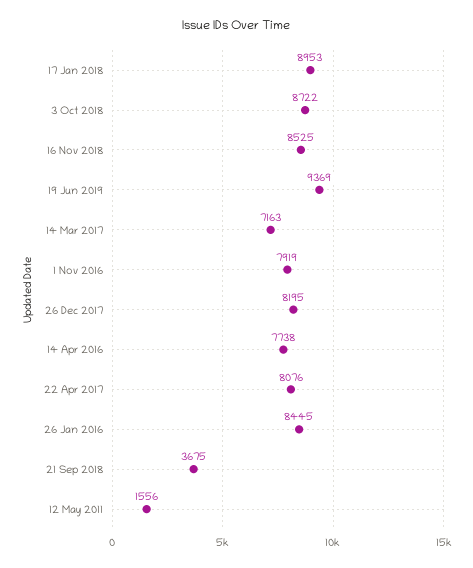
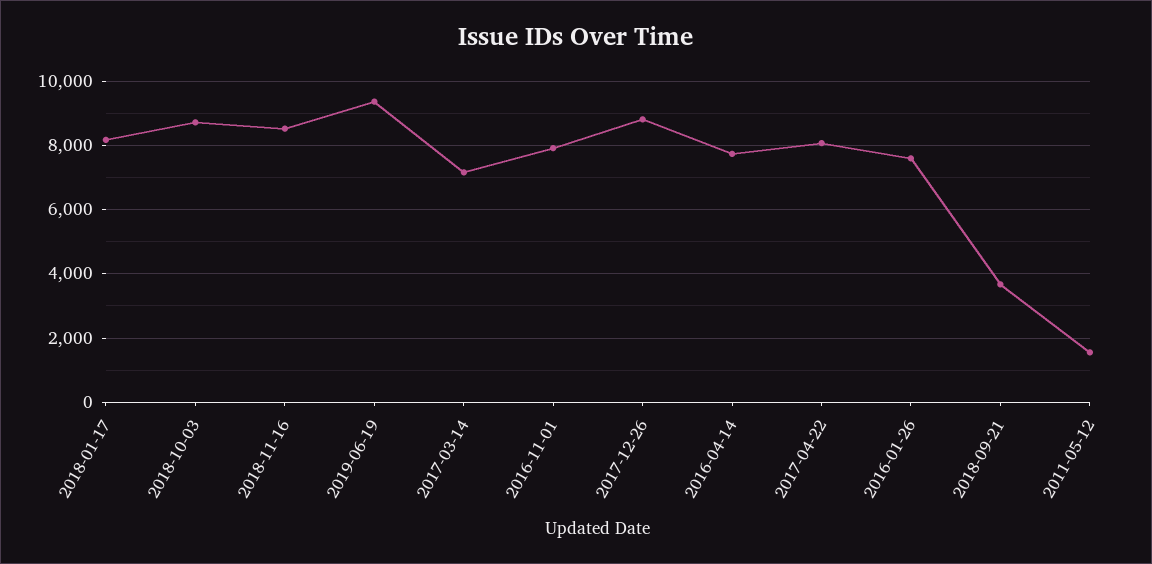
  {
-   "17 Jan 2018": 8953,
+   "17 Jan 2018": 8200,
    "3 Oct 2018": 8722,
    "16 Nov 2018": 8525,
    "19 Jun 2019": 9369,
    "14 Mar 2017": 7163,
    "1 Nov 2016": 7919,
-   "26 Dec 2017": 8195,
+   "26 Dec 2017": 8800,
    "14 Apr 2016": 7738,
    "22 Apr 2017": 8076,
-   "26 Jan 2016": 8445,
+   "26 Jan 2016": 7600,
    "21 Sep 2018": 3675,
    "12 May 2011": 1556
  }

